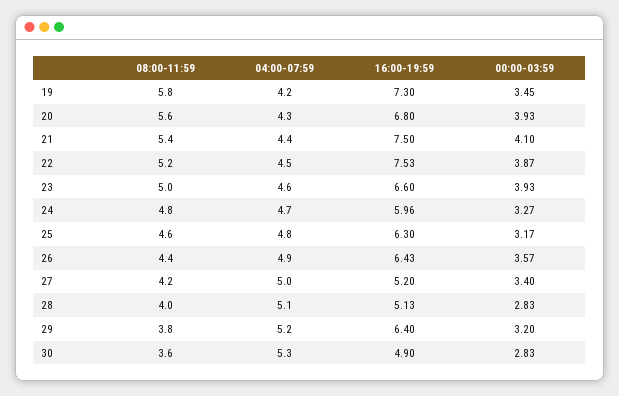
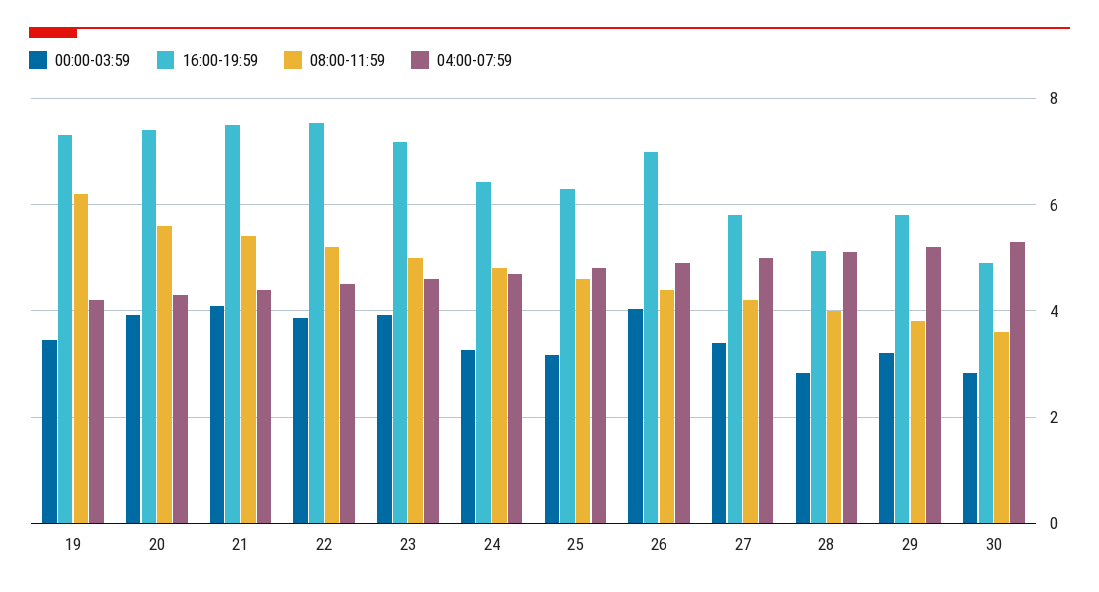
  {
    "08:00-11:59": {
-     "19": 5.8,
+     "19": 6.2,
      "20": 5.6,
      "21": 5.4,
      "22": 5.2,
      "23": 5,
      "24": 4.8,
      "25": 4.6,
      "26": 4.4,
      "27": 4.2,
      "28": 4,
      "29": 3.8,
      "30": 3.6
    },
    "04:00-07:59": {
      "19": 4.2,
      "20": 4.3,
      "21": 4.4,
      "22": 4.5,
      "23": 4.6,
      "24": 4.7,
      "25": 4.8,
      "26": 4.9,
      "27": 5,
      "28": 5.1,
      "29": 5.2,
      "30": 5.3
    },
    "16:00-19:59": {
      "19": 7.3,
-     "20": 6.8,
+     "20": 7.4,
      "21": 7.5,
      "22": 7.53,
-     "23": 6.6,
+     "23": 7.2,
-     "24": 5.96,
+     "24": 6.4,
      "25": 6.3,
-     "26": 6.43,
+     "26": 7,
-     "27": 5.2,
+     "27": 5.8,
      "28": 5.13,
-     "29": 6.4,
+     "29": 5.8,
      "30": 4.9
    },
    "00:00-03:59": {
      "19": 3.45,
      "20": 3.93,
      "21": 4.1,
      "22": 3.87,
      "23": 3.93,
      "24": 3.27,
      "25": 3.17,
-     "26": 3.57,
+     "26": 4,
      "27": 3.4,
      "28": 2.83,
      "29": 3.2,
      "30": 2.83
    }
  }

